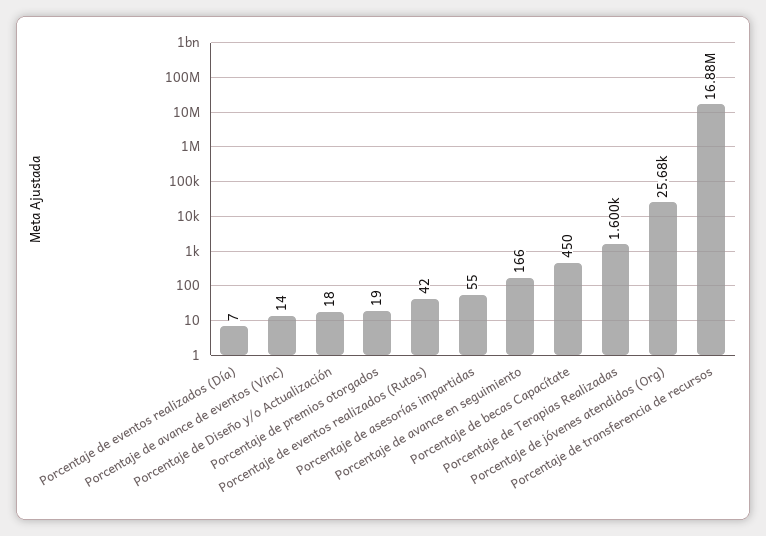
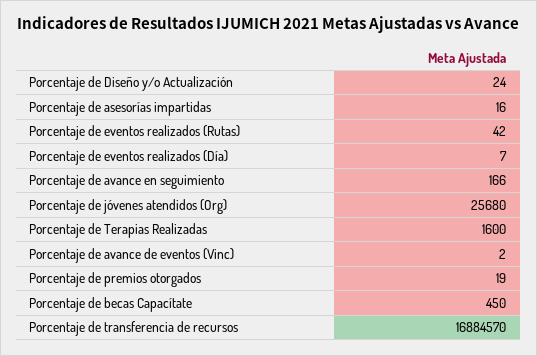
  {
    "Porcentaje de eventos realizados (Día)": 7,
-   "Porcentaje de avance de eventos (Vinc)": 14,
+   "Porcentaje de avance de eventos (Vinc)": 2,
-   "Porcentaje de Diseño y/o Actualización": 18,
+   "Porcentaje de Diseño y/o Actualización": 24,
    "Porcentaje de premios otorgados": 19,
    "Porcentaje de eventos realizados (Rutas)": 42,
-   "Porcentaje de asesorías impartidas": 55,
+   "Porcentaje de asesorías impartidas": 16,
    "Porcentaje de avance en seguimiento": 166,
    "Porcentaje de becas Capacítate": 450,
    "Porcentaje de Terapias Realizadas": 1600,
    "Porcentaje de jóvenes atendidos (Org)": 25680,
    "Porcentaje de transferencia de recursos": 16884570
  }

